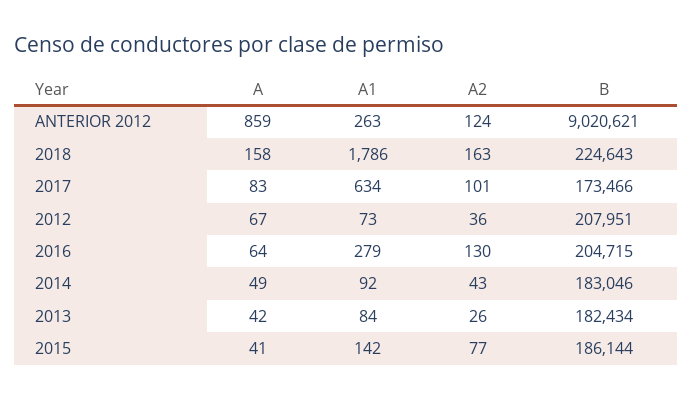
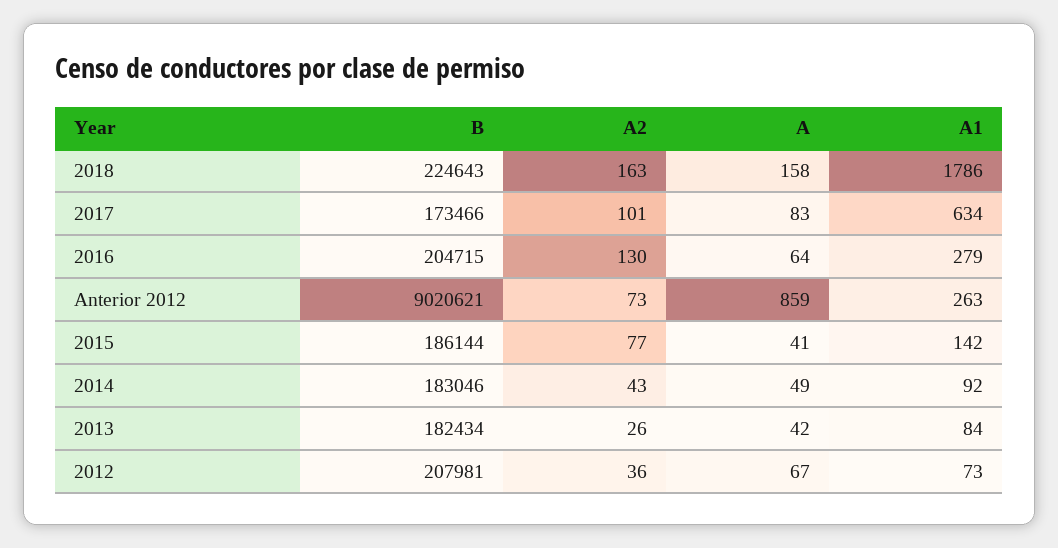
  {
    "A": {
      "ANTERIOR 2012": 859,
      "2018": 158,
      "2017": 83,
      "2012": 67,
      "2016": 64,
      "2014": 49,
      "2013": 42,
      "2015": 41
    },
    "A1": {
      "ANTERIOR 2012": 263,
      "2018": 1786,
      "2017": 634,
      "2012": 73,
      "2016": 279,
      "2014": 92,
      "2013": 84,
      "2015": 142
    },
    "A2": {
-     "ANTERIOR 2012": 124,
+     "ANTERIOR 2012": 73,
      "2018": 163,
      "2017": 101,
      "2012": 36,
      "2016": 130,
      "2014": 43,
      "2013": 26,
      "2015": 77
    },
    "B": {
      "ANTERIOR 2012": 9020621,
      "2018": 224643,
      "2017": 173466,
-     "2012": 207951,
+     "2012": 207981,
      "2016": 204715,
      "2014": 183046,
      "2013": 182434,
      "2015": 186144
    }
  }

